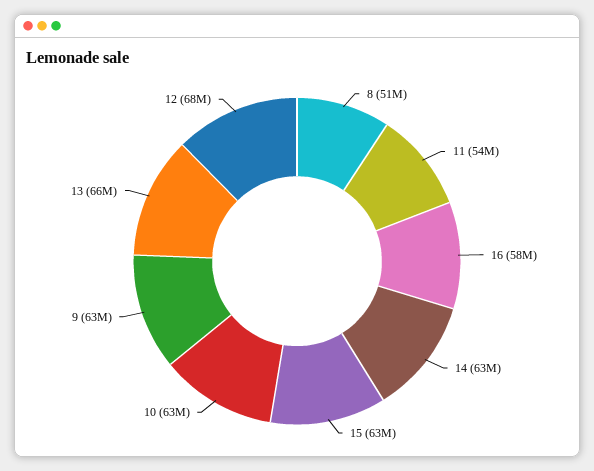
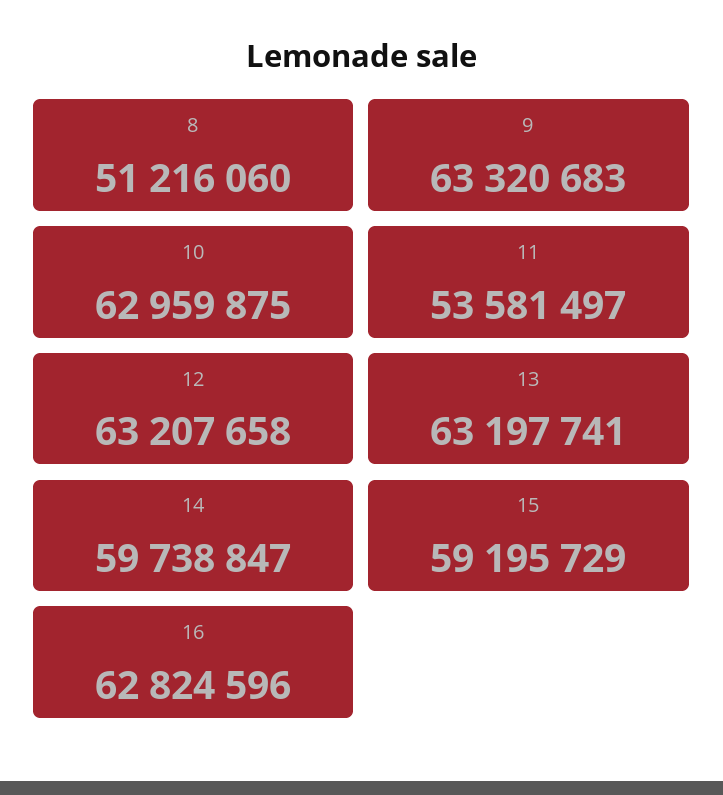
  {
    "8": 51216060,
    "11": 53581497,
-   "16": 58000000,
+   "16": 62824596,
-   "14": 63000000,
+   "14": 59738847,
-   "15": 63000000,
+   "15": 59195729,
    "10": 62959875,
    "9": 63320683,
-   "13": 66000000,
+   "13": 63197741,
-   "12": 68000000
+   "12": 63207658
  }

